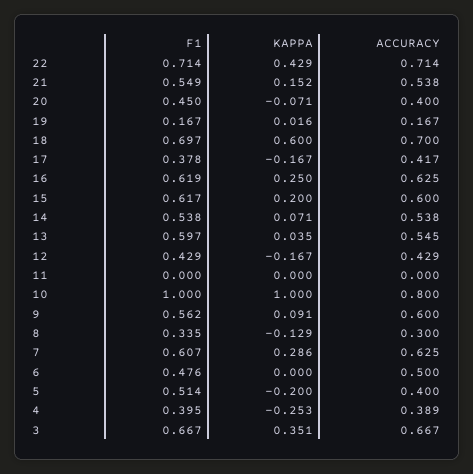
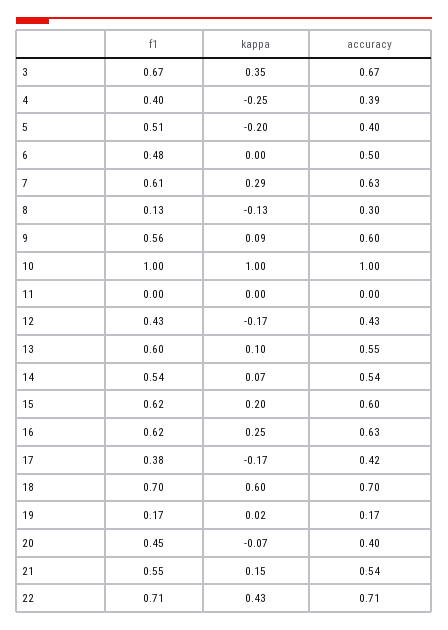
  {
    "F1": {
      "22": 0.714,
      "21": 0.549,
      "20": 0.45,
      "19": 0.167,
      "18": 0.697,
      "17": 0.378,
      "16": 0.619,
      "15": 0.617,
      "14": 0.538,
      "13": 0.597,
      "12": 0.429,
      "11": 0,
      "10": 1,
      "9": 0.562,
-     "8": 0.335,
+     "8": 0.13,
      "7": 0.607,
      "6": 0.476,
      "5": 0.514,
      "4": 0.395,
      "3": 0.667
    },
    "KAPPA": {
      "22": 0.429,
      "21": 0.152,
      "20": -0.071,
      "19": 0.016,
      "18": 0.6,
      "17": -0.167,
      "16": 0.25,
      "15": 0.2,
      "14": 0.071,
-     "13": 0.035,
+     "13": 0.1,
      "12": -0.167,
      "11": 0,
      "10": 1,
      "9": 0.091,
      "8": -0.129,
      "7": 0.286,
      "6": 0,
      "5": -0.2,
      "4": -0.253,
      "3": 0.351
    },
    "ACCURACY": {
      "22": 0.714,
      "21": 0.538,
      "20": 0.4,
      "19": 0.167,
      "18": 0.7,
      "17": 0.417,
      "16": 0.625,
      "15": 0.6,
      "14": 0.538,
      "13": 0.545,
      "12": 0.429,
      "11": 0,
-     "10": 0.8,
+     "10": 1,
      "9": 0.6,
      "8": 0.3,
      "7": 0.625,
      "6": 0.5,
      "5": 0.4,
      "4": 0.389,
      "3": 0.667
    }
  }

